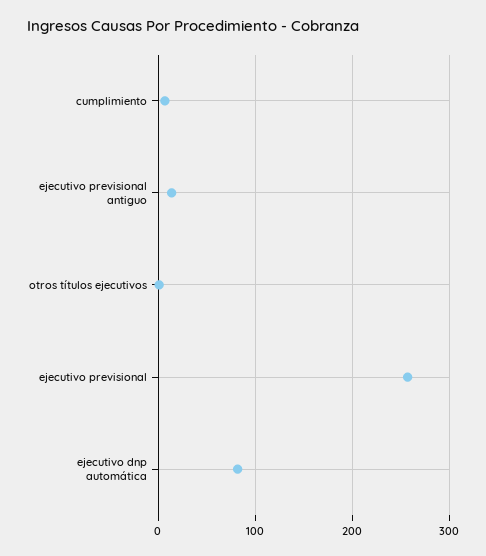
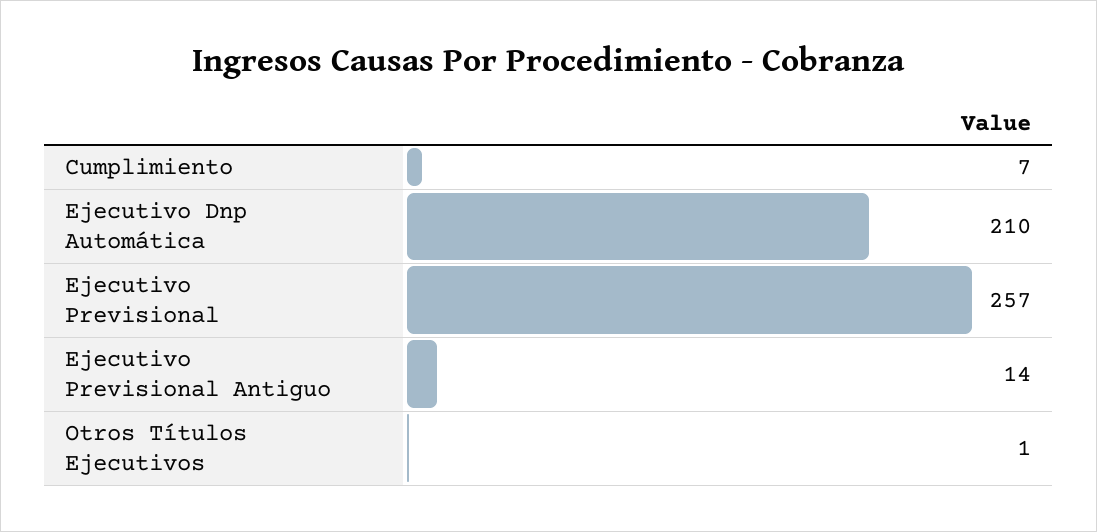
  {
    "cumplimiento": 7,
    "ejecutivo previsional antiguo": 14,
    "otros títulos ejecutivos": 1,
    "ejecutivo previsional": 257,
-   "ejecutivo dnp automática": 80
+   "ejecutivo dnp automática": 210
  }

